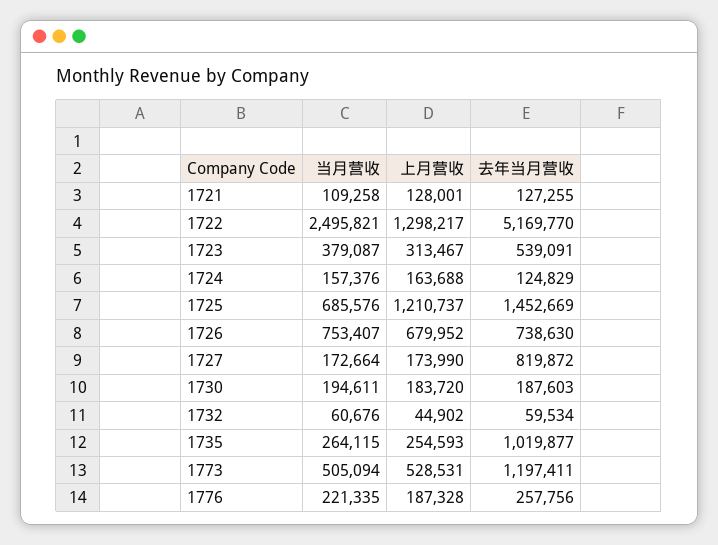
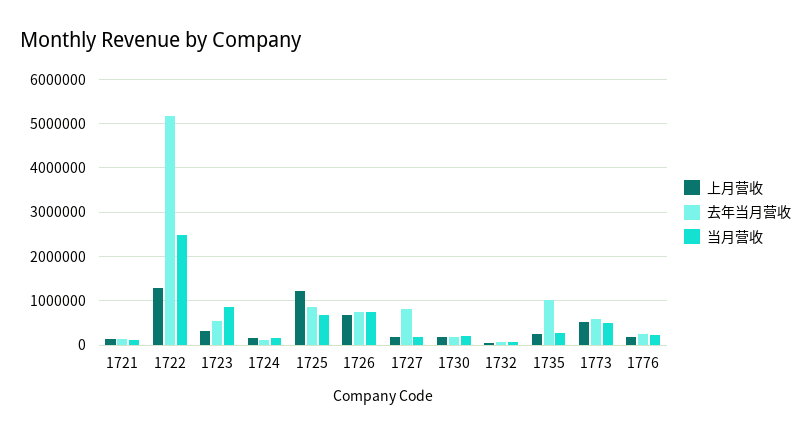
  {
    "当月营收": {
      "1721": 109258,
      "1722": 2495821,
-     "1723": 379087,
+     "1723": 800000,
      "1724": 157376,
      "1725": 685576,
      "1726": 753407,
      "1727": 172664,
      "1730": 194611,
      "1732": 60676,
      "1735": 264115,
      "1773": 505094,
      "1776": 221335
    },
    "上月营收": {
      "1721": 128001,
      "1722": 1298217,
      "1723": 313467,
      "1724": 163688,
      "1725": 1210737,
      "1726": 679952,
      "1727": 173990,
      "1730": 183720,
      "1732": 44902,
      "1735": 254593,
      "1773": 528531,
      "1776": 187328
    },
    "去年当月营收": {
      "1721": 127255,
      "1722": 5169770,
      "1723": 539091,
      "1724": 124829,
-     "1725": 1452669,
+     "1725": 800000,
      "1726": 738630,
      "1727": 819872,
      "1730": 187603,
      "1732": 59534,
      "1735": 1019877,
-     "1773": 1197411,
+     "1773": 600000,
      "1776": 257756
    }
  }

